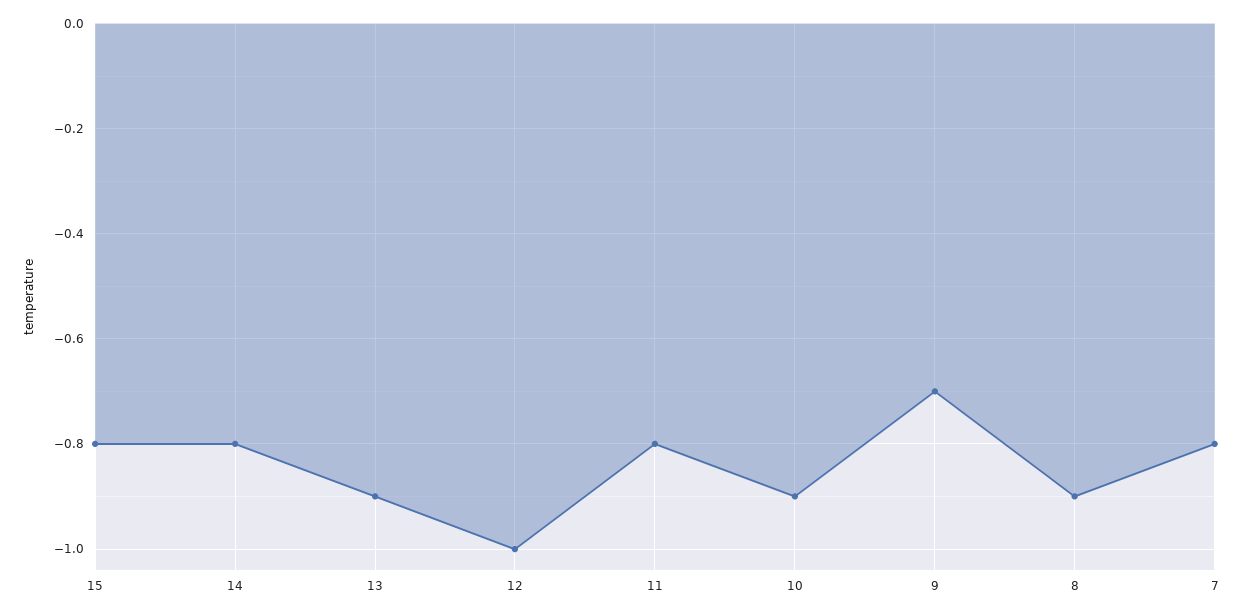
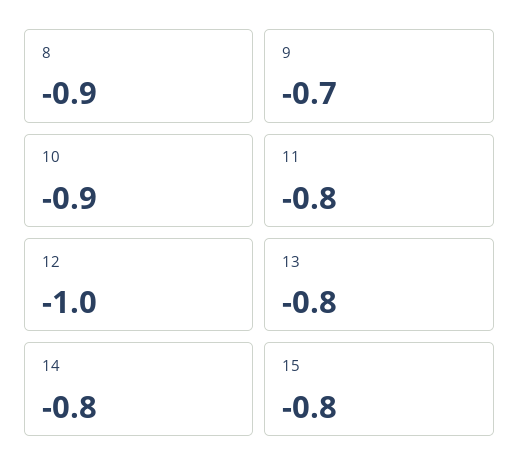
  {
    "15": -0.8,
    "14": -0.8,
-   "13": -0.9,
+   "13": -0.8,
    "12": -1,
    "11": -0.8,
    "10": -0.9,
    "9": -0.7,
-   "8": -0.9,
+   "8": -0.9
-   "7": -0.8
  }

